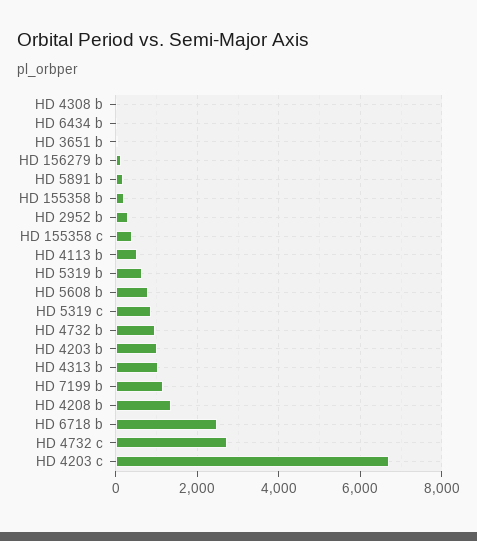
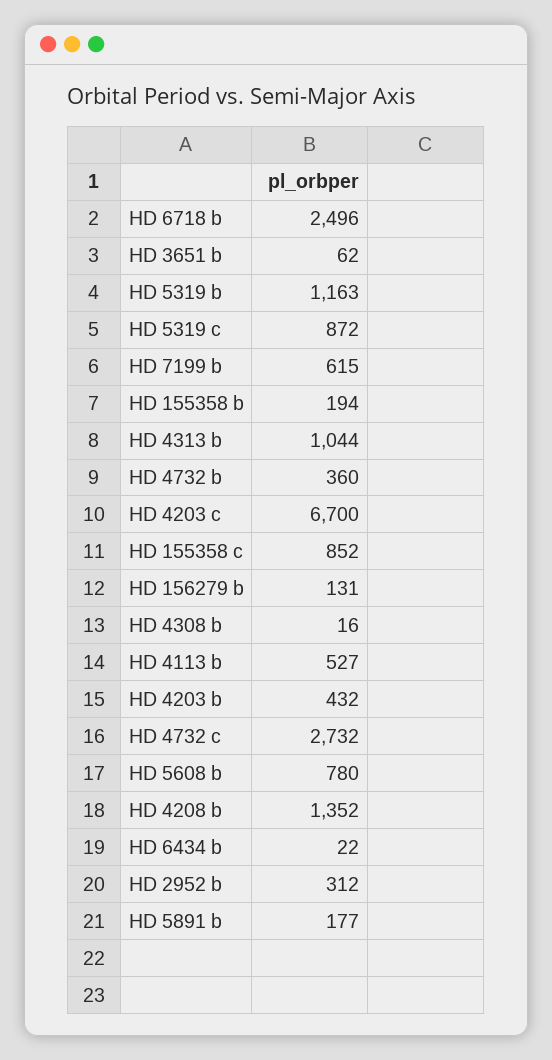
  {
    "HD 4308 b": 16,
    "HD 6434 b": 22,
    "HD 3651 b": 62,
    "HD 156279 b": 131,
    "HD 5891 b": 177,
    "HD 155358 b": 194,
    "HD 2952 b": 312,
-   "HD 155358 c": 400,
+   "HD 155358 c": 852,
    "HD 4113 b": 527,
-   "HD 5319 b": 600,
+   "HD 5319 b": 1163,
    "HD 5608 b": 780,
    "HD 5319 c": 872,
-   "HD 4732 b": 1000,
+   "HD 4732 b": 360,
-   "HD 4203 b": 1000,
+   "HD 4203 b": 432,
    "HD 4313 b": 1044,
-   "HD 7199 b": 1200,
+   "HD 7199 b": 615,
    "HD 4208 b": 1352,
    "HD 6718 b": 2496,
    "HD 4732 c": 2732,
    "HD 4203 c": 6700
  }

